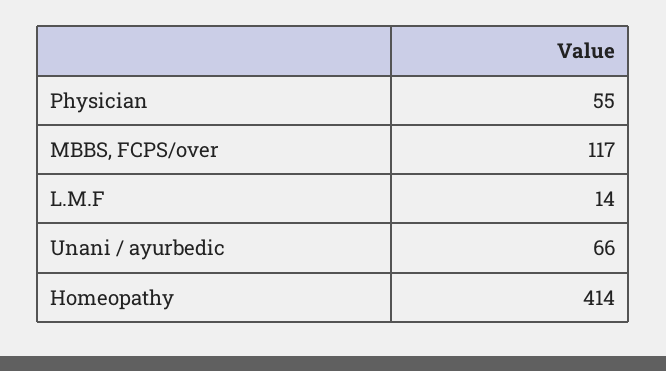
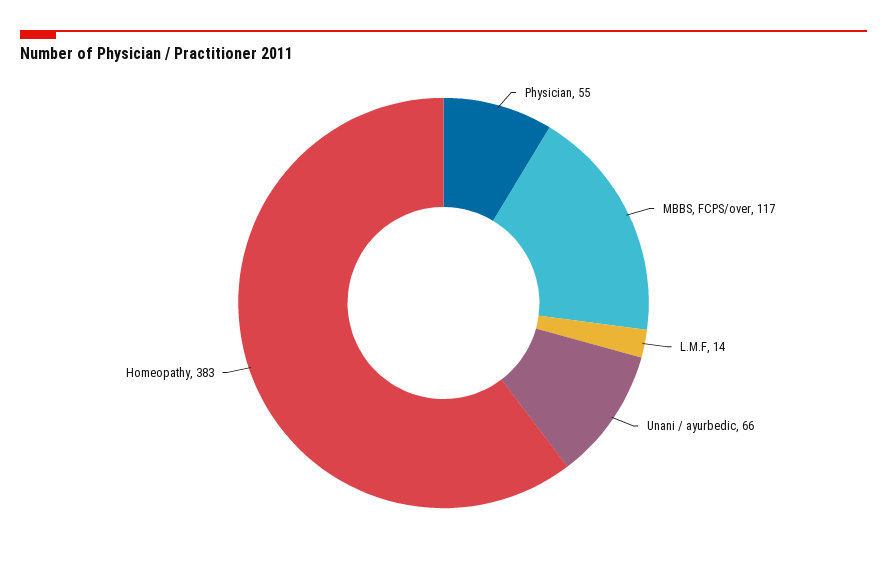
  {
    "Physician": 55,
    "MBBS, FCPS/over": 117,
    "L.M.F": 14,
    "Unani / ayurbedic": 66,
-   "Homeopathy": 414
+   "Homeopathy": 383
  }

